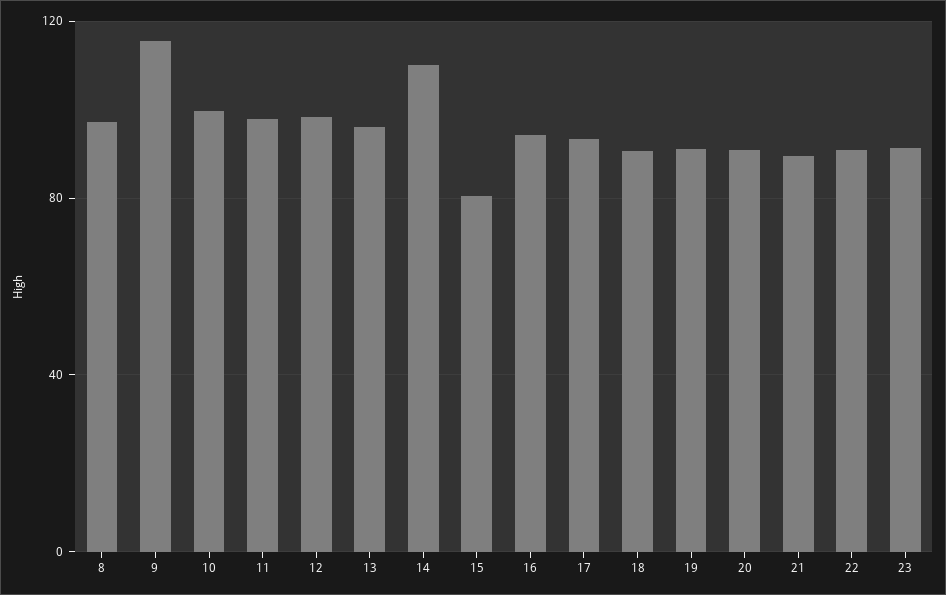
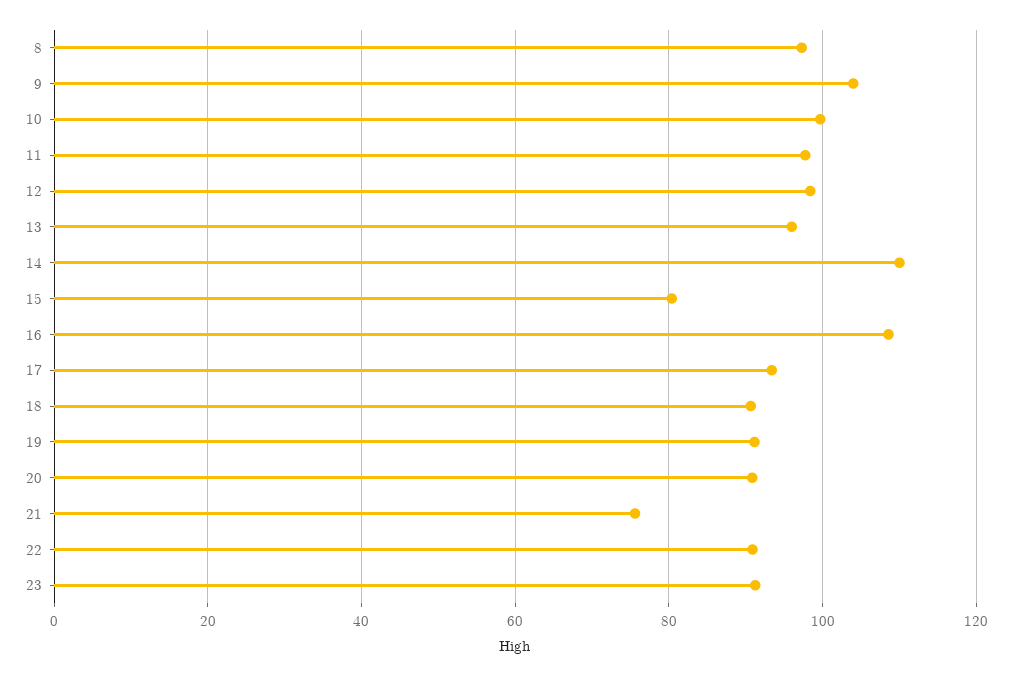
  {
    "8": 98,
-   "9": 115,
+   "9": 104,
    "10": 100,
    "11": 98,
    "12": 98,
    "13": 96,
    "14": 110,
    "15": 80,
-   "16": 95,
+   "16": 108,
    "17": 94,
    "18": 90,
    "19": 92,
    "20": 90,
-   "21": 90,
+   "21": 76,
    "22": 90,
    "23": 92
  }

